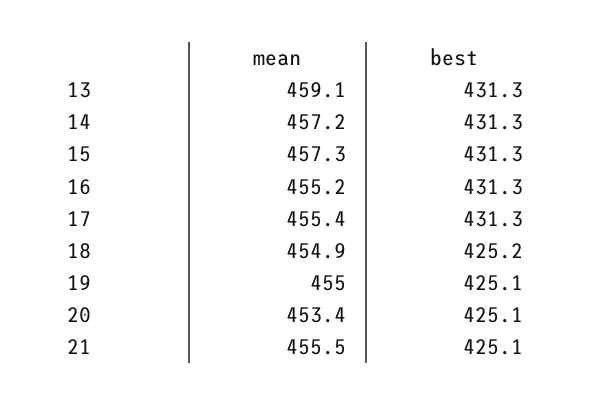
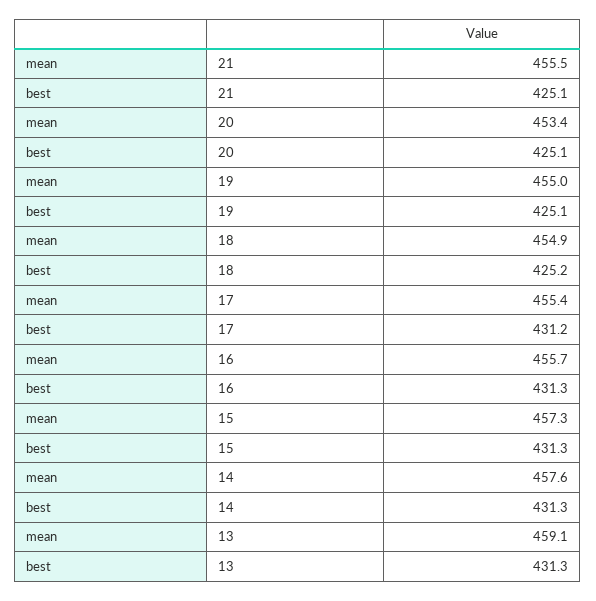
  {
    "mean": {
      "13": 459.1,
-     "14": 457.2,
+     "14": 457.6,
      "15": 457.3,
-     "16": 455.2,
+     "16": 455.7,
      "17": 455.4,
      "18": 454.9,
      "19": 455,
      "20": 453.4,
      "21": 455.5
    },
    "best": {
      "13": 431.3,
      "14": 431.3,
      "15": 431.3,
      "16": 431.3,
-     "17": 431.3,
+     "17": 431.2,
      "18": 425.2,
      "19": 425.1,
      "20": 425.1,
      "21": 425.1
    }
  }

